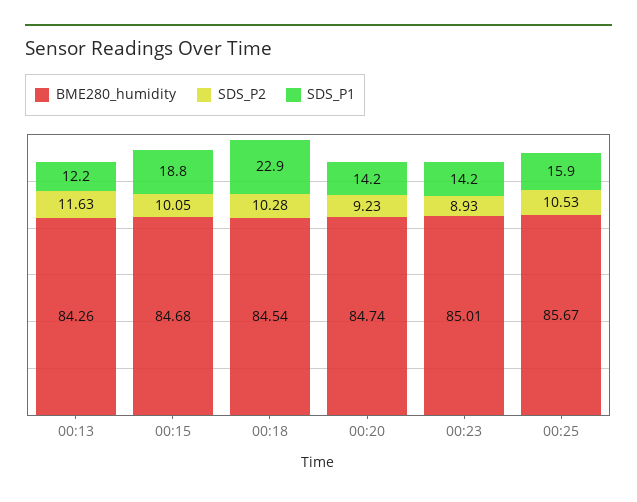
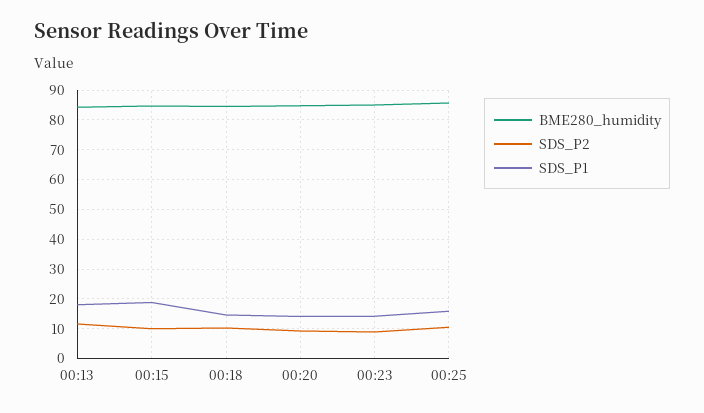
  {
    "BME280_humidity": {
      "00:13": 84.26,
      "00:15": 84.68,
      "00:18": 84.54,
      "00:20": 84.74,
      "00:23": 85.01,
      "00:25": 85.67
    },
    "SDS_P2": {
      "00:13": 11.63,
      "00:15": 10.05,
      "00:18": 10.28,
      "00:20": 9.23,
      "00:23": 8.93,
      "00:25": 10.53
    },
    "SDS_P1": {
-     "00:13": 12.2,
+     "00:13": 17.5,
      "00:15": 18.8,
-     "00:18": 22.9,
+     "00:18": 15,
      "00:20": 14.2,
      "00:23": 14.2,
      "00:25": 15.9
    }
  }

